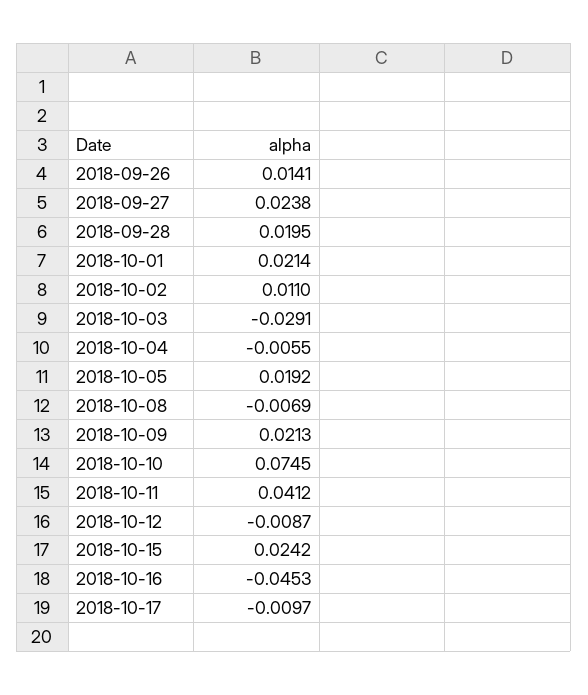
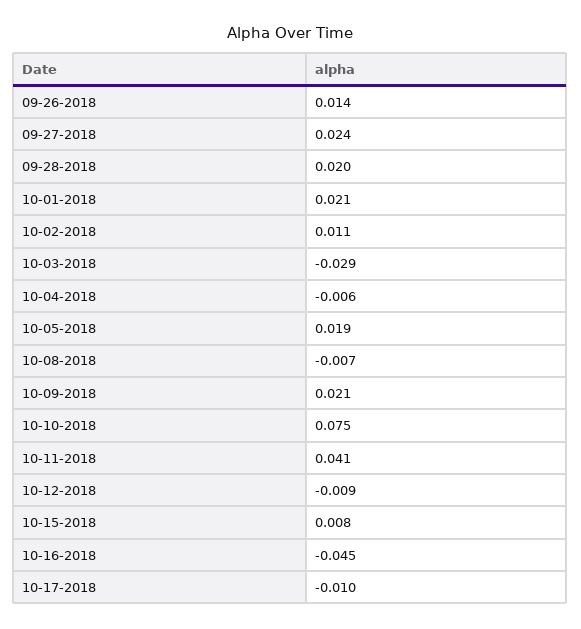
  {
    "2018-09-26": 0.0141,
    "2018-09-27": 0.0238,
    "2018-09-28": 0.0195,
    "2018-10-01": 0.0214,
    "2018-10-02": 0.011,
    "2018-10-03": -0.0291,
    "2018-10-04": -0.0055,
    "2018-10-05": 0.0192,
    "2018-10-08": -0.0069,
    "2018-10-09": 0.0213,
    "2018-10-10": 0.0745,
    "2018-10-11": 0.0412,
    "2018-10-12": -0.0087,
-   "2018-10-15": 0.0242,
+   "2018-10-15": 0.008,
    "2018-10-16": -0.0453,
    "2018-10-17": -0.0097
  }

